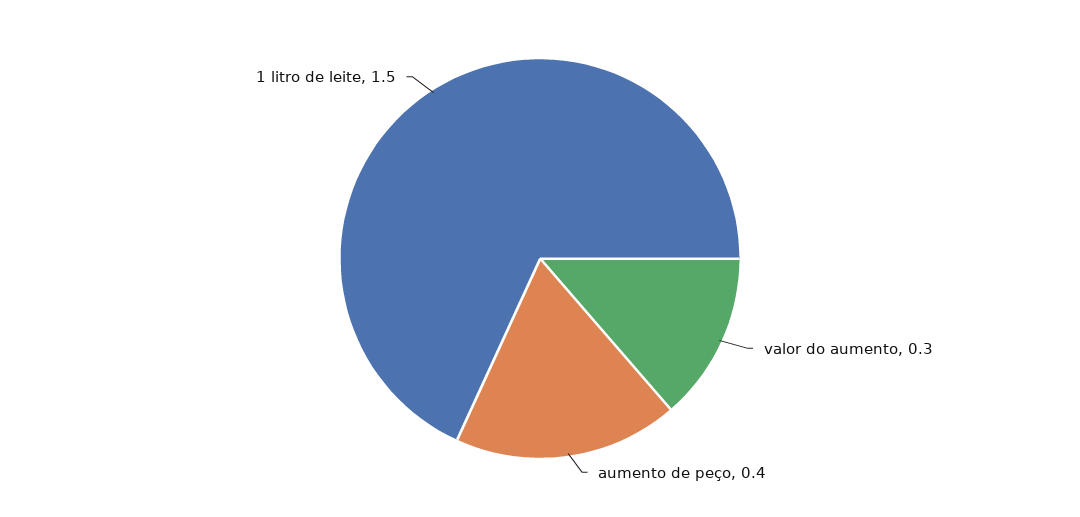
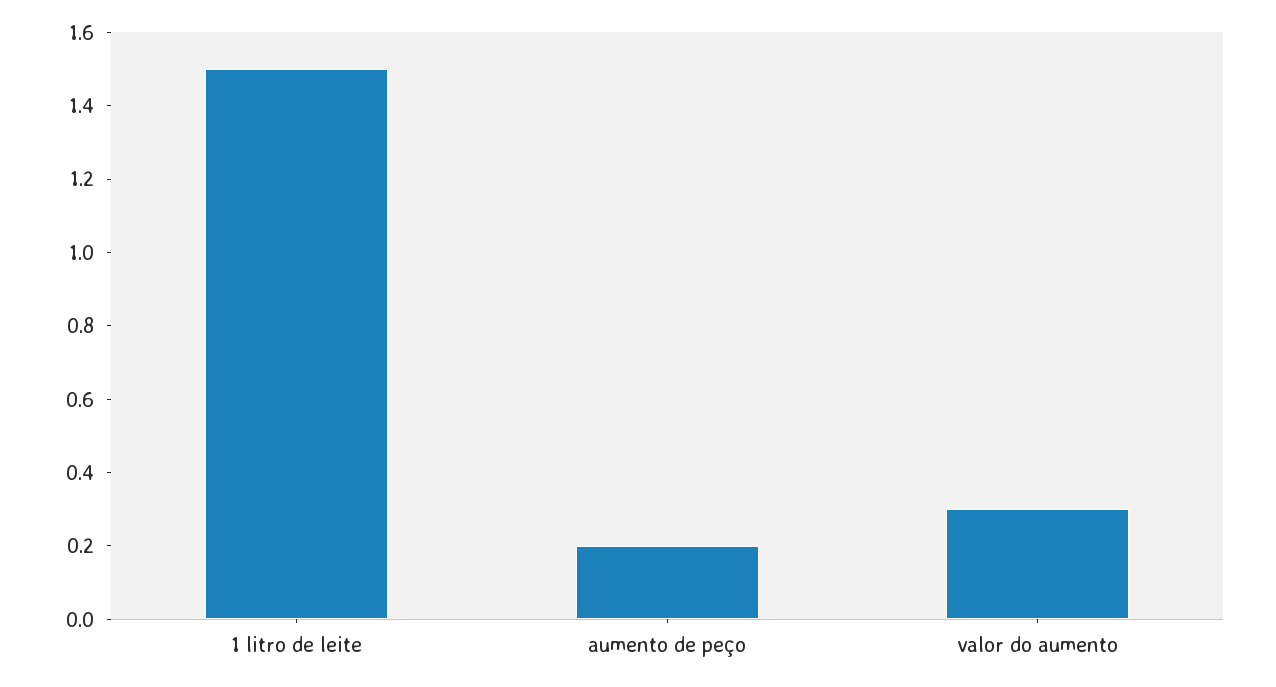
  {
    "valor do aumento": 0.3,
-   "aumento de peço": 0.4,
+   "aumento de peço": 0.2,
    "1 litro de leite": 1.5
  }

